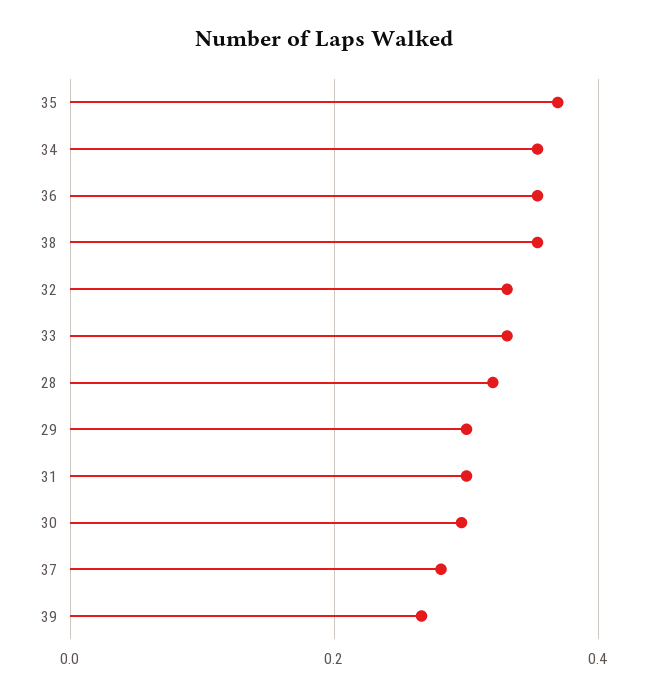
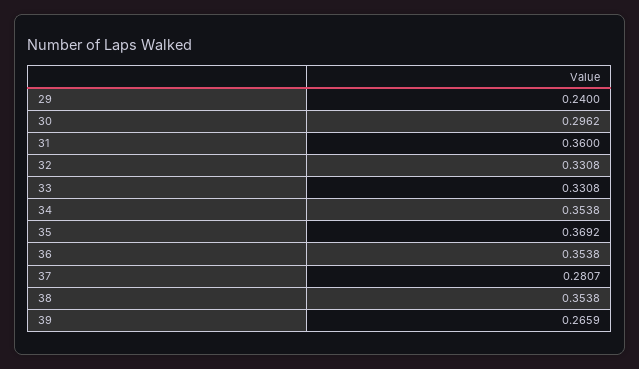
  {
    "35": 0.3692,
    "34": 0.3538,
    "36": 0.3538,
    "38": 0.3538,
    "32": 0.3308,
    "33": 0.3308,
-   "28": 0.32,
-   "29": 0.3,
+   "29": 0.24,
-   "31": 0.3,
+   "31": 0.36,
    "30": 0.2962,
    "37": 0.2807,
    "39": 0.2659
  }

